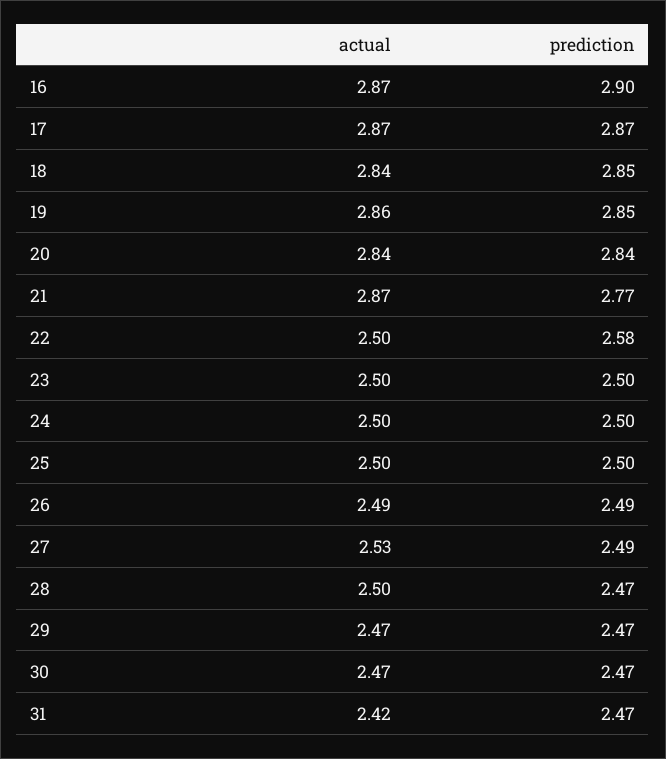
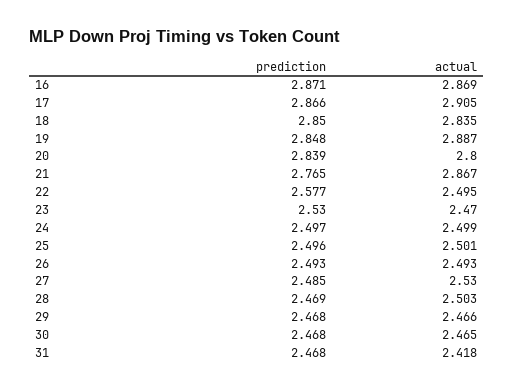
  {
    "actual": {
      "16": 2.869,
-     "17": 2.87,
+     "17": 2.905,
      "18": 2.835,
-     "19": 2.86,
+     "19": 2.887,
-     "20": 2.84,
+     "20": 2.8,
      "21": 2.867,
      "22": 2.495,
-     "23": 2.5,
+     "23": 2.47,
      "24": 2.499,
      "25": 2.501,
      "26": 2.493,
      "27": 2.53,
      "28": 2.503,
      "29": 2.466,
      "30": 2.465,
      "31": 2.418
    },
    "prediction": {
-     "16": 2.9,
+     "16": 2.871,
      "17": 2.866,
      "18": 2.85,
      "19": 2.848,
      "20": 2.839,
      "21": 2.765,
      "22": 2.577,
-     "23": 2.5,
+     "23": 2.53,
      "24": 2.497,
      "25": 2.496,
      "26": 2.493,
      "27": 2.485,
      "28": 2.469,
      "29": 2.468,
      "30": 2.468,
      "31": 2.468
    }
  }

